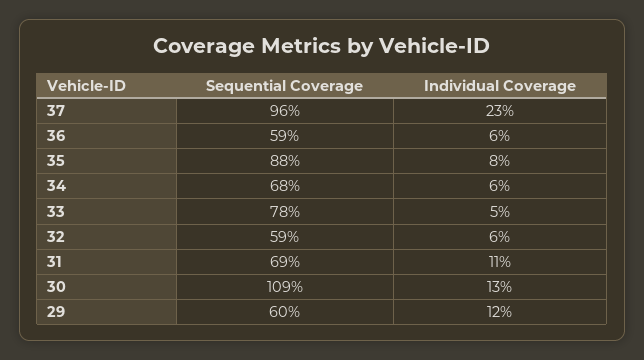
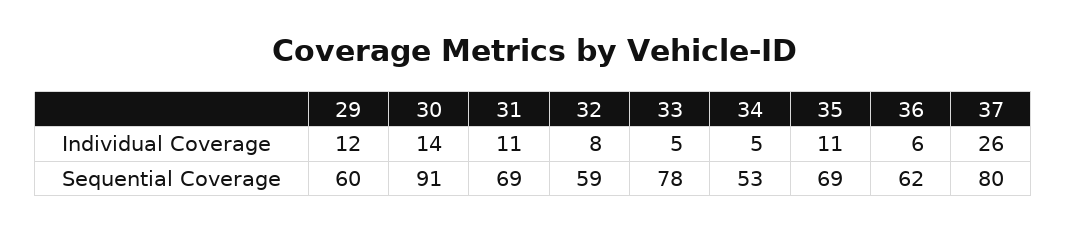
  {
    "Sequential Coverage": {
-     "37": 96,
+     "37": 80,
-     "36": 59,
+     "36": 62,
-     "35": 88,
+     "35": 69,
-     "34": 68,
+     "34": 53,
      "33": 78,
      "32": 59,
      "31": 69,
-     "30": 109,
+     "30": 91,
      "29": 60
    },
    "Individual Coverage": {
-     "37": 23,
+     "37": 26,
      "36": 6,
-     "35": 8,
+     "35": 11,
-     "34": 6,
+     "34": 5,
      "33": 5,
-     "32": 6,
+     "32": 8,
      "31": 11,
-     "30": 13,
+     "30": 14,
      "29": 12
    }
  }

